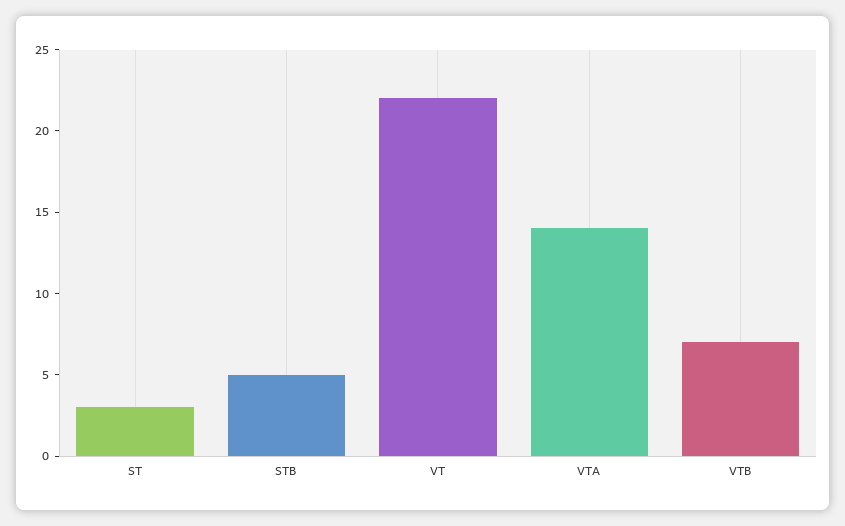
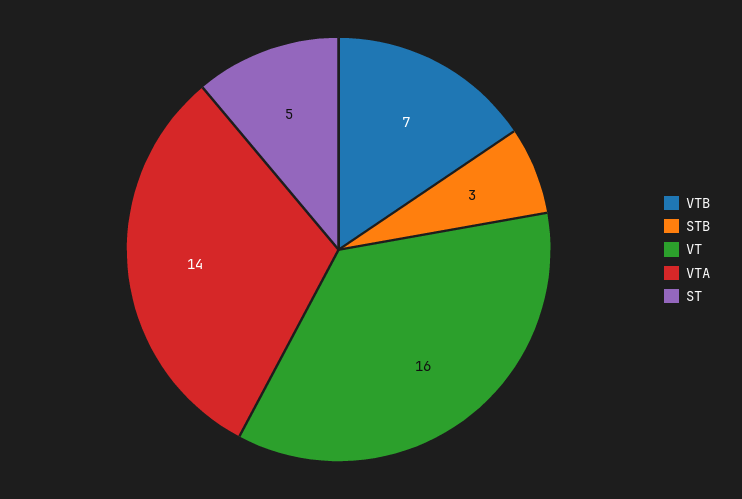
  {
-   "ST": 3,
+   "ST": 5,
-   "STB": 5,
+   "STB": 3,
-   "VT": 22,
+   "VT": 16,
    "VTA": 14,
    "VTB": 7
  }

